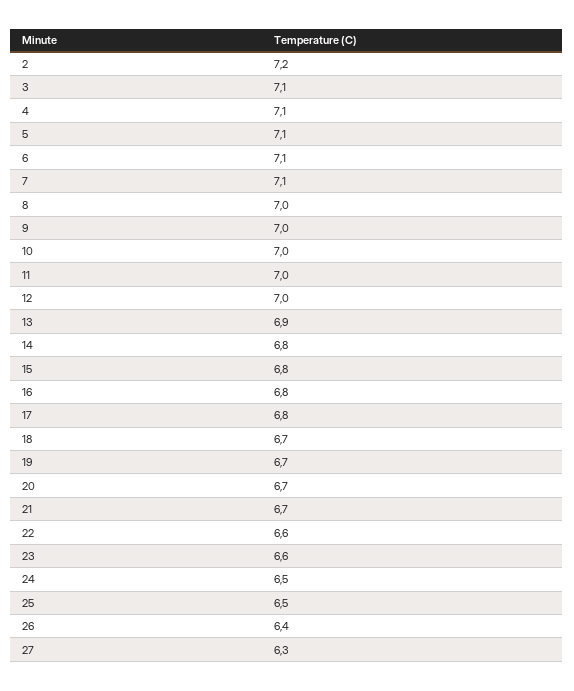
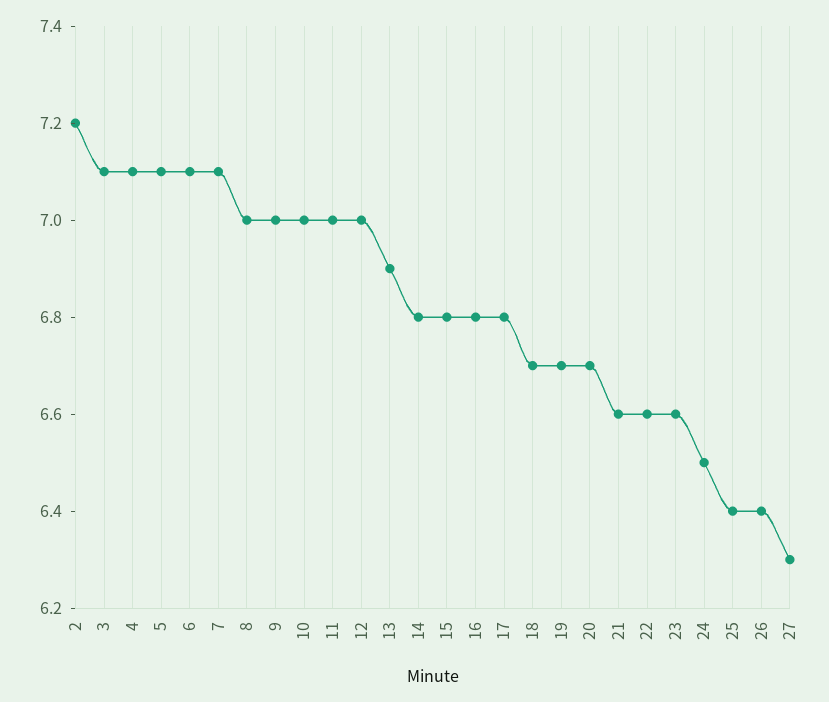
  {
    "2": 7.2,
    "3": 7.1,
    "4": 7.1,
    "5": 7.1,
    "6": 7.1,
    "7": 7.1,
    "8": 7,
    "9": 7,
    "10": 7,
    "11": 7,
    "12": 7,
    "13": 6.9,
    "14": 6.8,
    "15": 6.8,
    "16": 6.8,
    "17": 6.8,
    "18": 6.7,
    "19": 6.7,
    "20": 6.7,
-   "21": 6.7,
+   "21": 6.6,
    "22": 6.6,
    "23": 6.6,
    "24": 6.5,
-   "25": 6.5,
+   "25": 6.4,
    "26": 6.4,
    "27": 6.3
  }

